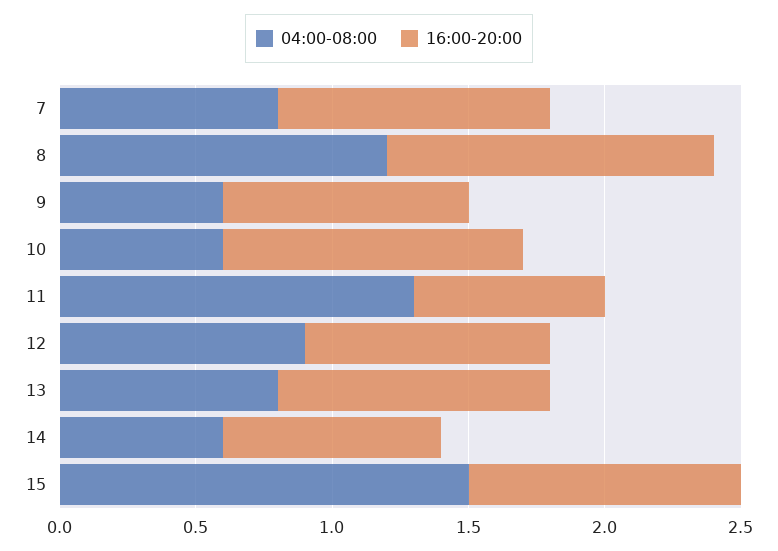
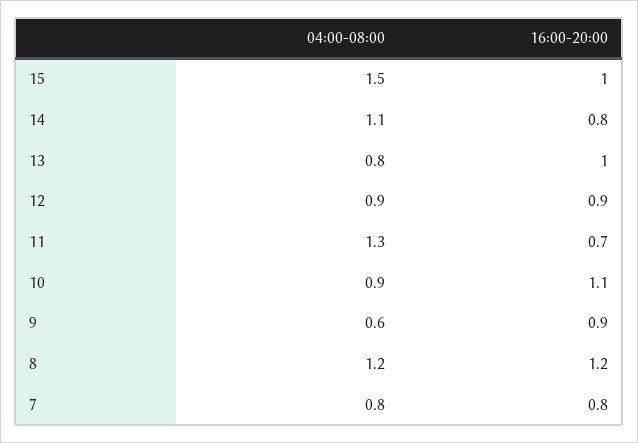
  {
    "04:00-08:00": {
      "7": 0.8,
      "8": 1.2,
      "9": 0.6,
-     "10": 0.6,
+     "10": 0.9,
      "11": 1.3,
      "12": 0.9,
      "13": 0.8,
-     "14": 0.6,
+     "14": 1.1,
      "15": 1.5
    },
    "16:00-20:00": {
-     "7": 1,
+     "7": 0.8,
      "8": 1.2,
      "9": 0.9,
      "10": 1.1,
      "11": 0.7,
      "12": 0.9,
      "13": 1,
      "14": 0.8,
      "15": 1
    }
  }

